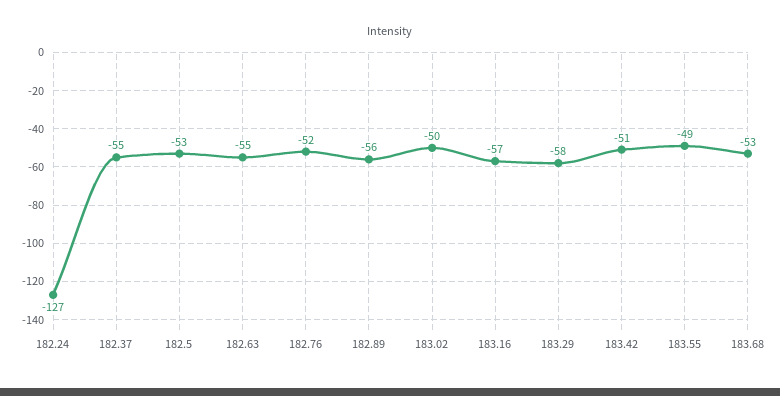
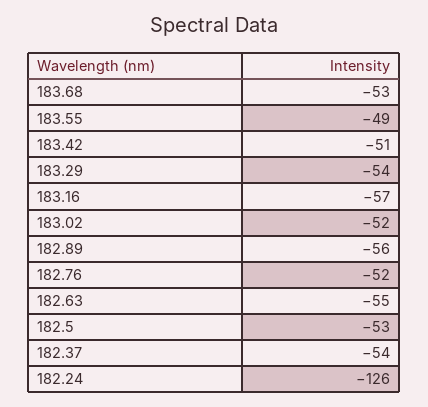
  {
-   "182.24": -127,
+   "182.24": -126,
-   "182.37": -55,
+   "182.37": -54,
    "182.5": -53,
    "182.63": -55,
    "182.76": -52,
    "182.89": -56,
-   "183.02": -50,
+   "183.02": -52,
    "183.16": -57,
-   "183.29": -58,
+   "183.29": -54,
    "183.42": -51,
    "183.55": -49,
    "183.68": -53
  }

